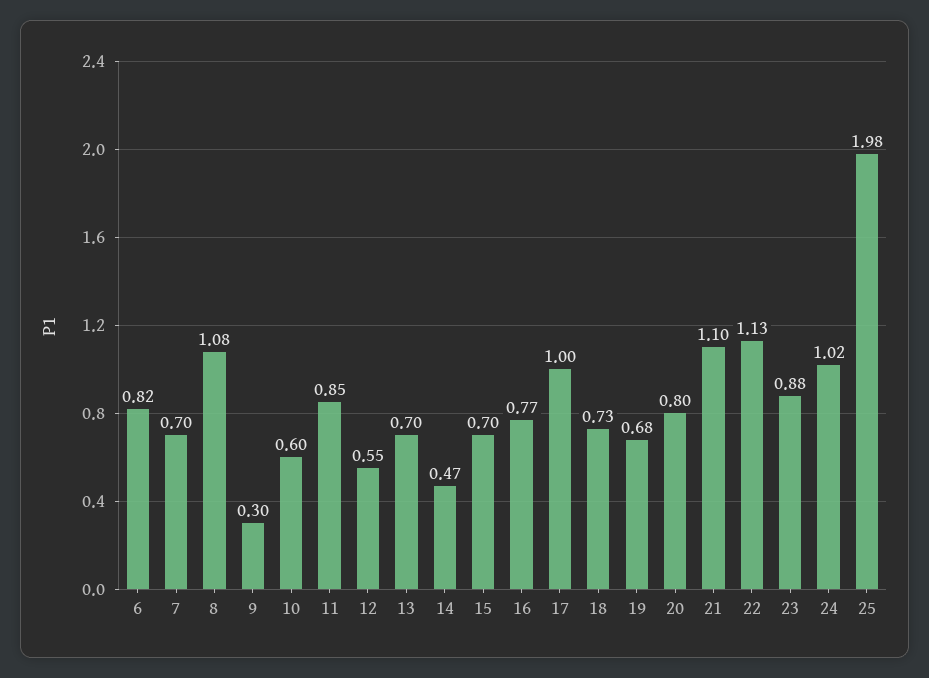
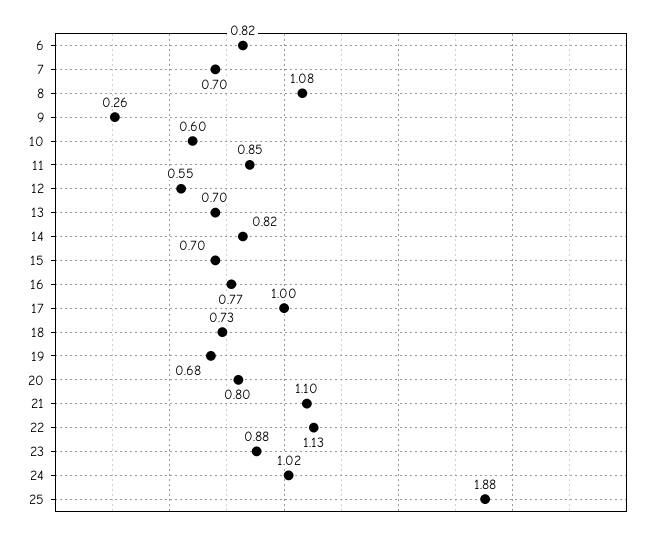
  {
    "6": 0.82,
    "7": 0.7,
    "8": 1.08,
-   "9": 0.3,
+   "9": 0.26,
    "10": 0.6,
    "11": 0.85,
    "12": 0.55,
    "13": 0.7,
-   "14": 0.47,
+   "14": 0.82,
    "15": 0.7,
    "16": 0.77,
    "17": 1,
    "18": 0.73,
    "19": 0.68,
    "20": 0.8,
    "21": 1.1,
    "22": 1.13,
    "23": 0.88,
    "24": 1.02,
-   "25": 1.98
+   "25": 1.88
  }

